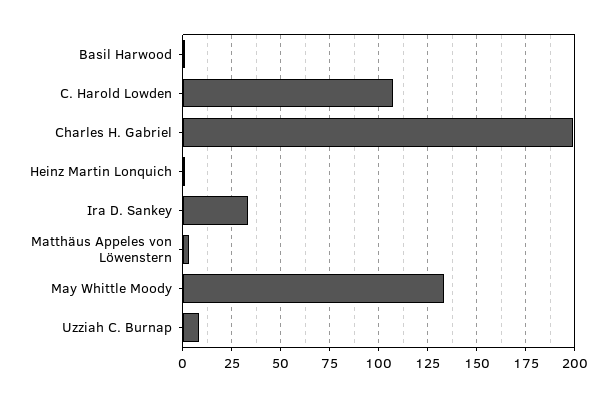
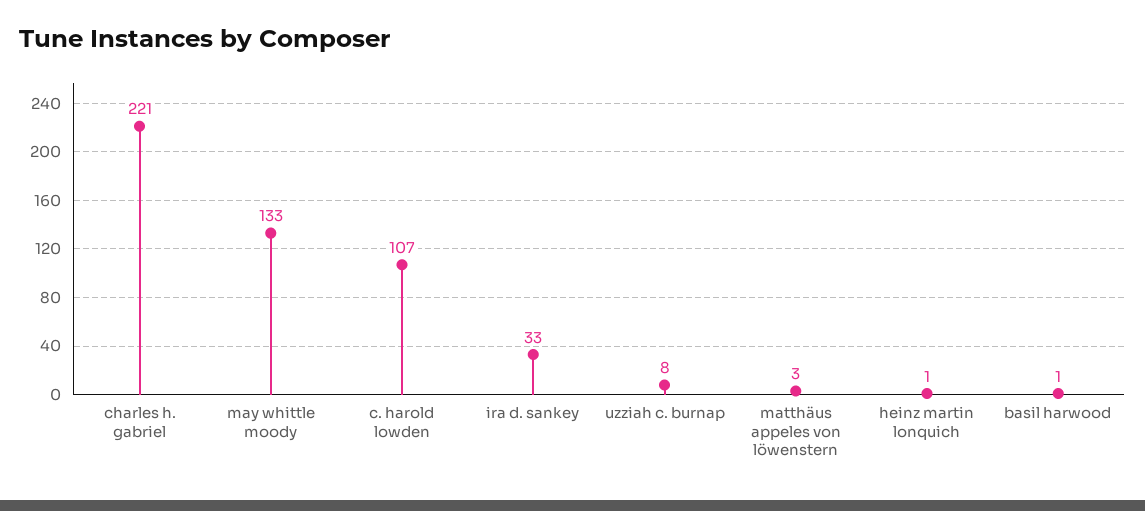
  {
    "Basil Harwood": 1,
    "C. Harold Lowden": 107,
-   "Charles H. Gabriel": 200,
+   "Charles H. Gabriel": 221,
    "Heinz Martin Lonquich": 1,
    "Ira D. Sankey": 33,
    "Matthäus Appeles von Löwenstern": 3,
    "May Whittle Moody": 133,
    "Uzziah C. Burnap": 8
  }

